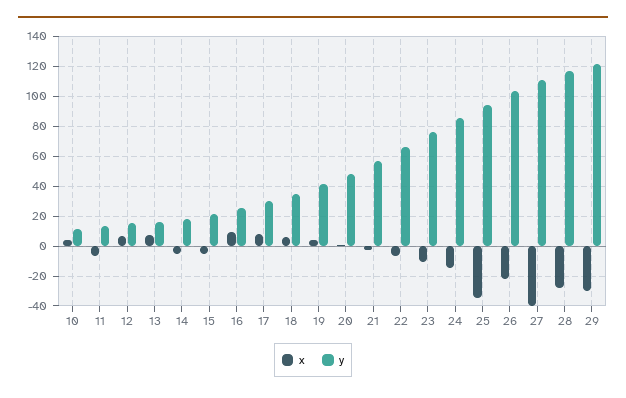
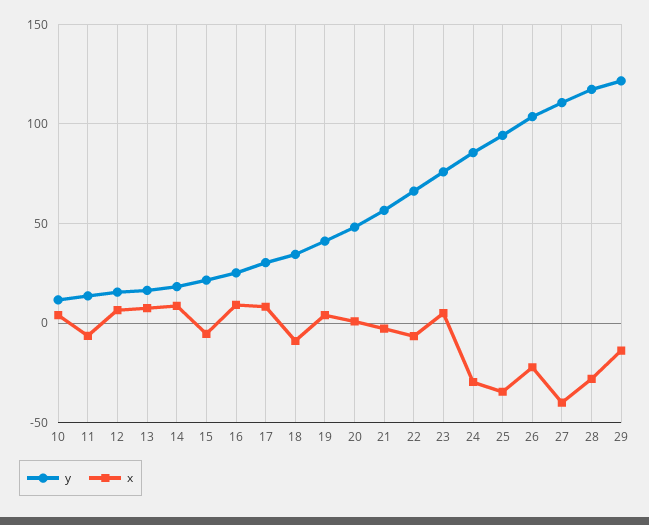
  {
    "x": {
      "10": 5,
      "11": -5,
      "12": 5,
      "13": 10,
-     "14": -5,
+     "14": 10,
      "15": -5,
      "16": 10,
      "17": 10,
-     "18": 5,
+     "18": -10,
      "19": 5,
      "20": 0,
      "21": -5,
      "22": -5,
-     "23": -10,
+     "23": 5,
-     "24": -15,
+     "24": -30,
      "25": -35,
      "26": -20,
      "27": -40,
      "28": -30,
-     "29": -30
+     "29": -15
    },
    "y": {
      "10": 10,
      "11": 15,
      "12": 15,
      "13": 15,
      "14": 20,
      "15": 20,
      "16": 25,
      "17": 30,
      "18": 35,
      "19": 40,
      "20": 50,
      "21": 55,
      "22": 65,
      "23": 75,
      "24": 85,
      "25": 95,
      "26": 105,
      "27": 110,
      "28": 115,
      "29": 120
    }
  }

